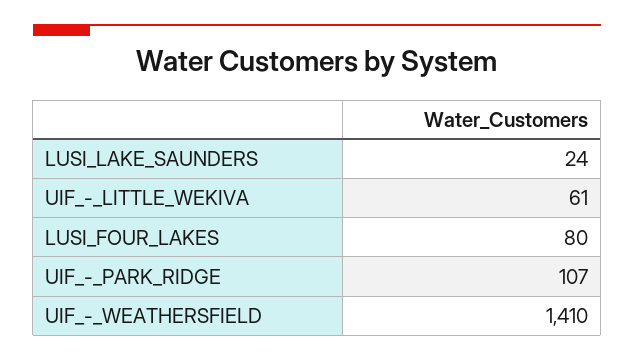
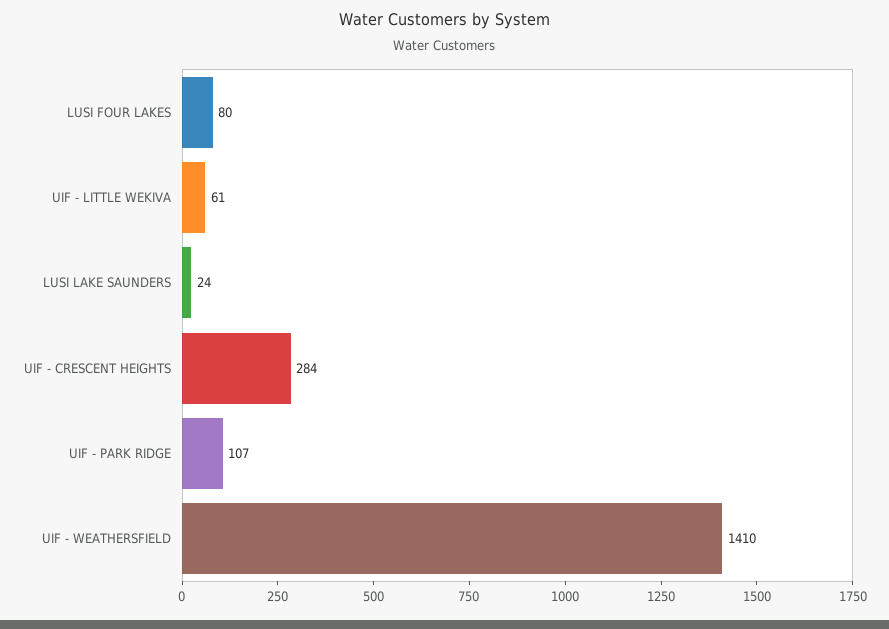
  {
    "LUSI_LAKE_SAUNDERS": 24,
    "UIF_-_LITTLE_WEKIVA": 61,
    "LUSI_FOUR_LAKES": 80,
    "UIF_-_PARK_RIDGE": 107,
-   "UIF_-_WEATHERSFIELD": 1410
+   "UIF_-_WEATHERSFIELD": 1410,
+   "UIF - CRESCENT HEIGHTS": 284
  }

